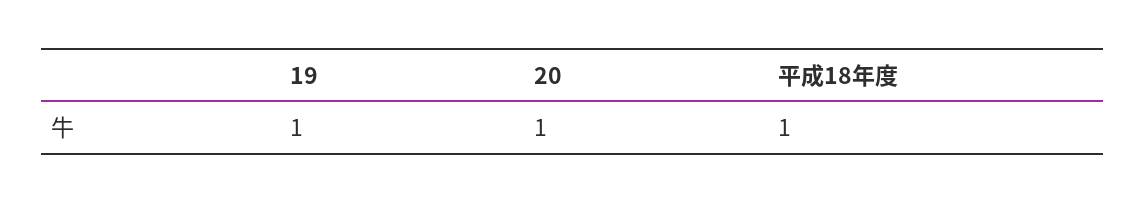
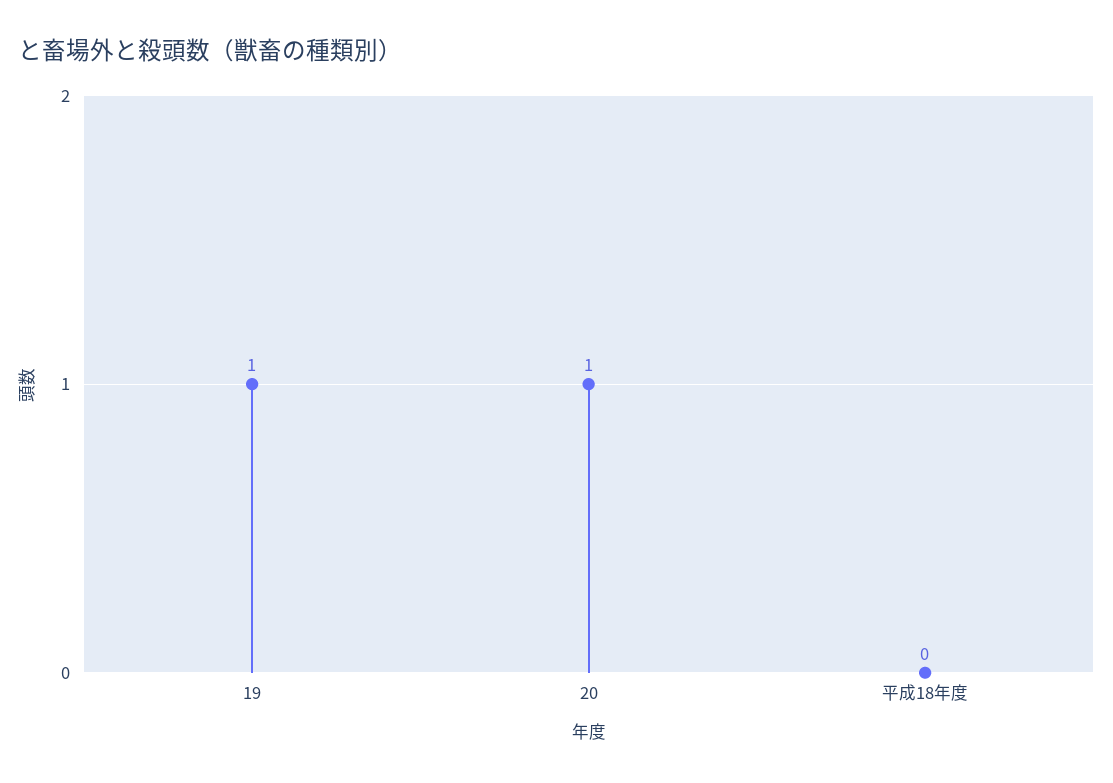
  {
    "19": 1,
    "20": 1,
-   "平成18年度": 1
+   "平成18年度": 0
  }

